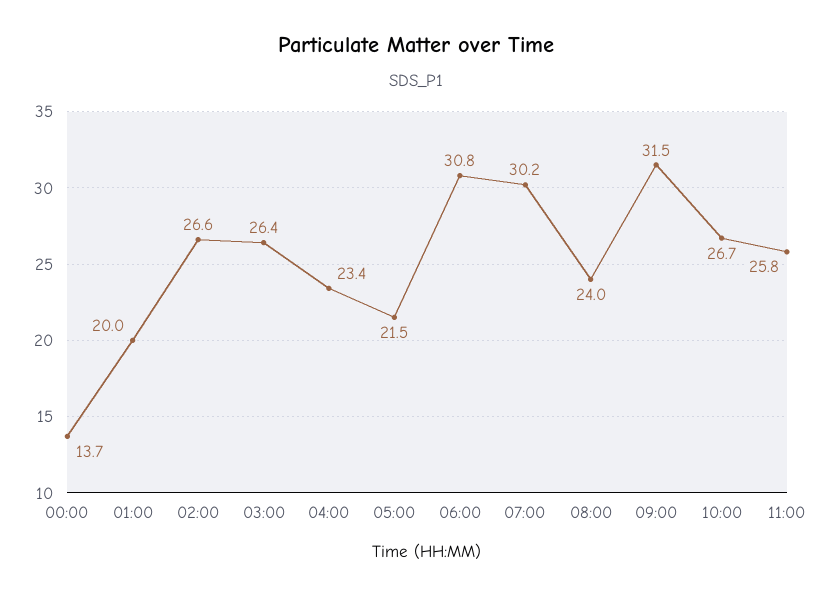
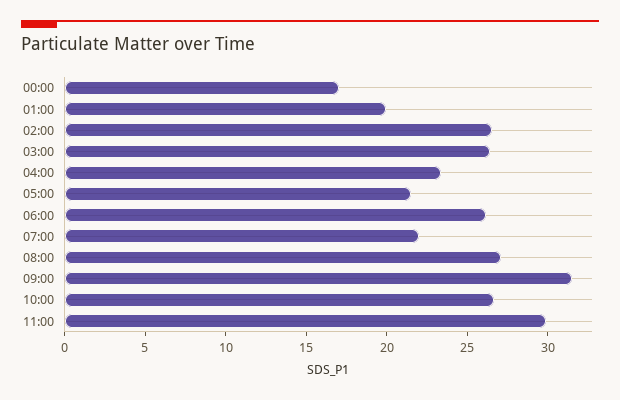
  {
-   "00:00": 13.7,
+   "00:00": 17,
    "01:00": 20,
    "02:00": 26.6,
    "03:00": 26.4,
    "04:00": 23.4,
    "05:00": 21.5,
-   "06:00": 30.8,
+   "06:00": 26,
-   "07:00": 30.2,
+   "07:00": 22,
-   "08:00": 24,
+   "08:00": 27,
    "09:00": 31.5,
    "10:00": 26.7,
-   "11:00": 25.8
+   "11:00": 30
  }

